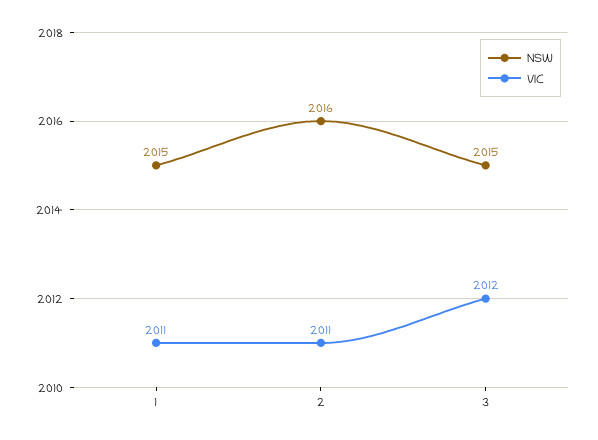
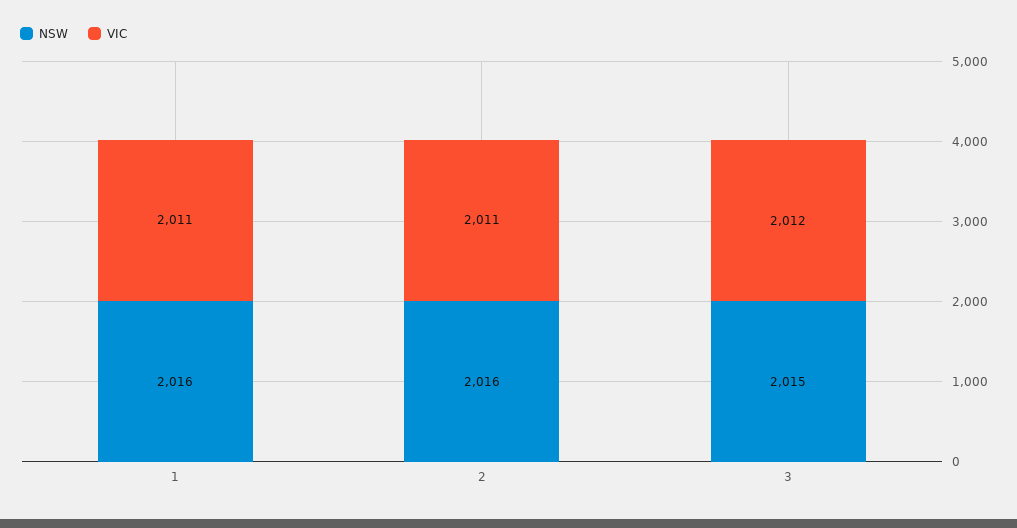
  {
    "NSW": {
-     "1": 2015,
+     "1": 2016,
      "2": 2016,
      "3": 2015
    },
    "VIC": {
      "1": 2011,
      "2": 2011,
      "3": 2012
    }
  }

